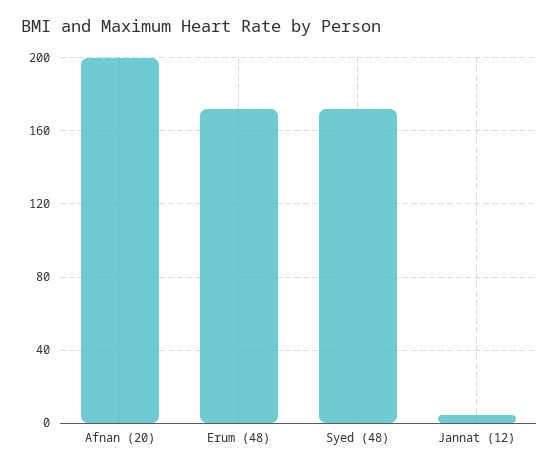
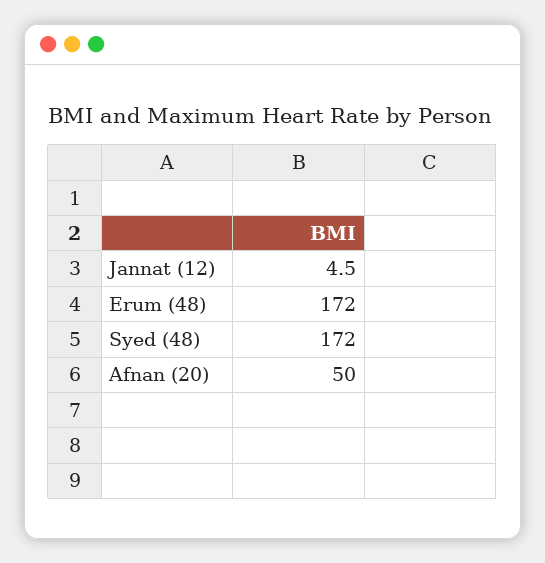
  {
-   "Afnan (20)": 200,
+   "Afnan (20)": 50,
    "Erum (48)": 172,
    "Syed (48)": 172,
    "Jannat (12)": 4.5
  }

